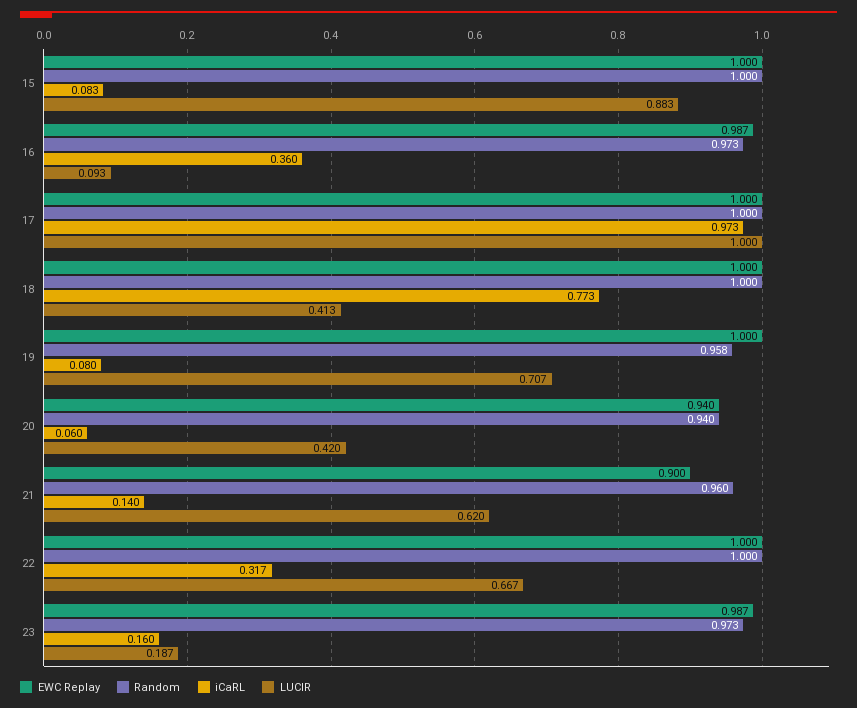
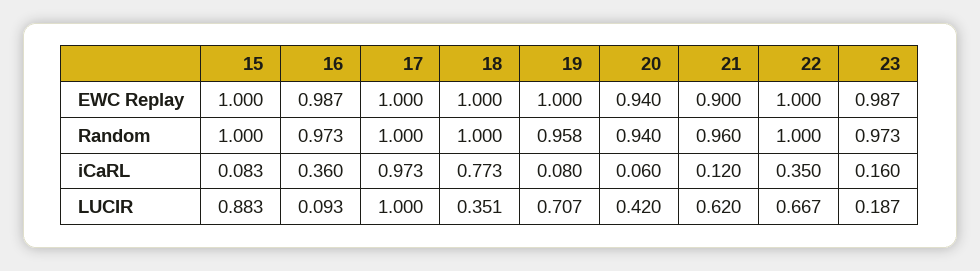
  {
    "EWC Replay": {
      "15": 1,
      "16": 0.987,
      "17": 1,
      "18": 1,
      "19": 1,
      "20": 0.94,
      "21": 0.9,
      "22": 1,
      "23": 0.987
    },
    "Random": {
      "15": 1,
      "16": 0.973,
      "17": 1,
      "18": 1,
      "19": 0.958,
      "20": 0.94,
      "21": 0.96,
      "22": 1,
      "23": 0.973
    },
    "iCaRL": {
      "15": 0.083,
      "16": 0.36,
      "17": 0.973,
      "18": 0.773,
      "19": 0.08,
      "20": 0.06,
-     "21": 0.14,
+     "21": 0.12,
-     "22": 0.317,
+     "22": 0.35,
      "23": 0.16
    },
    "LUCIR": {
      "15": 0.883,
      "16": 0.093,
      "17": 1,
-     "18": 0.413,
+     "18": 0.351,
      "19": 0.707,
      "20": 0.42,
      "21": 0.62,
      "22": 0.667,
      "23": 0.187
    }
  }

